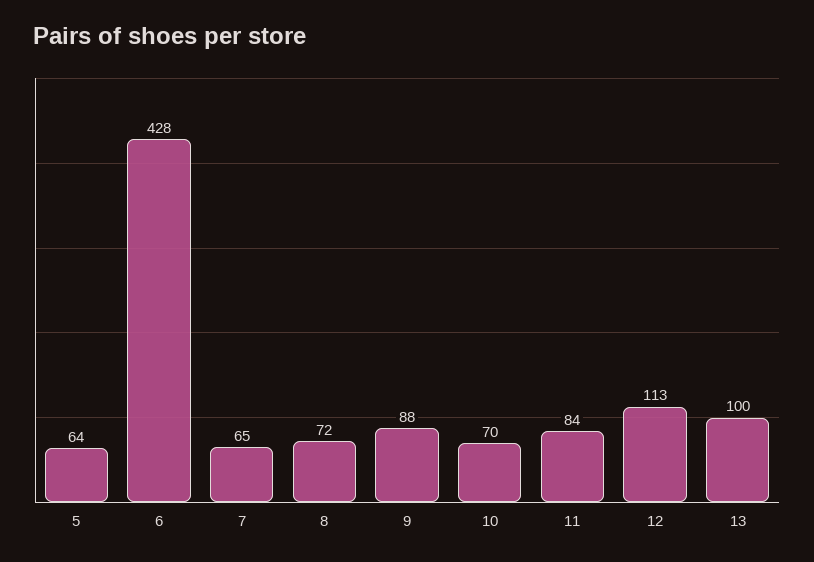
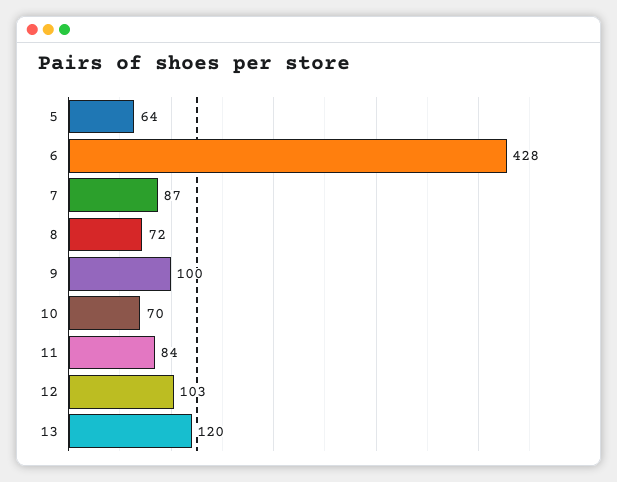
  {
    "5": 64,
    "6": 428,
-   "7": 65,
+   "7": 87,
    "8": 72,
-   "9": 88,
+   "9": 100,
    "10": 70,
    "11": 84,
-   "12": 113,
+   "12": 103,
-   "13": 100
+   "13": 120
  }

